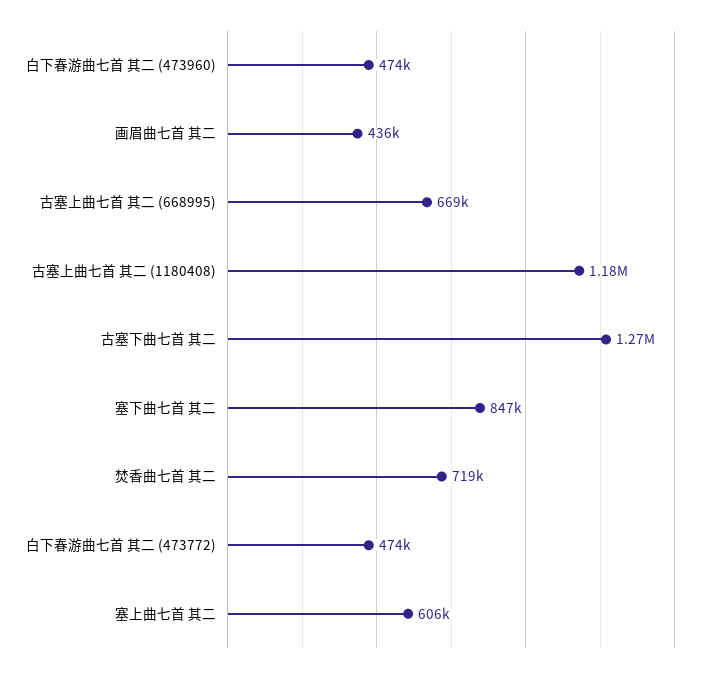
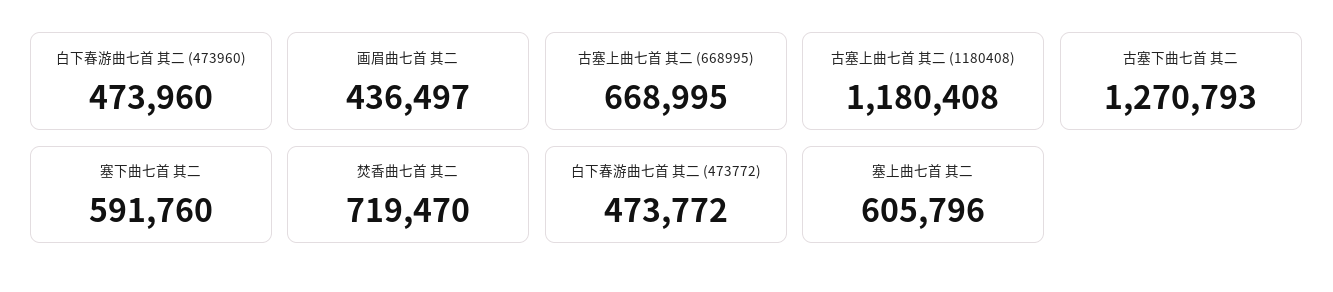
  {
    "白下春游曲七首 其二 (473960)": 473960,
    "画眉曲七首 其二": 436497,
    "古塞上曲七首 其二 (668995)": 668995,
    "古塞上曲七首 其二 (1180408)": 1180408,
    "古塞下曲七首 其二": 1270793,
-   "塞下曲七首 其二": 847000,
+   "塞下曲七首 其二": 591760,
    "焚香曲七首 其二": 719470,
    "白下春游曲七首 其二 (473772)": 473772,
    "塞上曲七首 其二": 605796
  }

